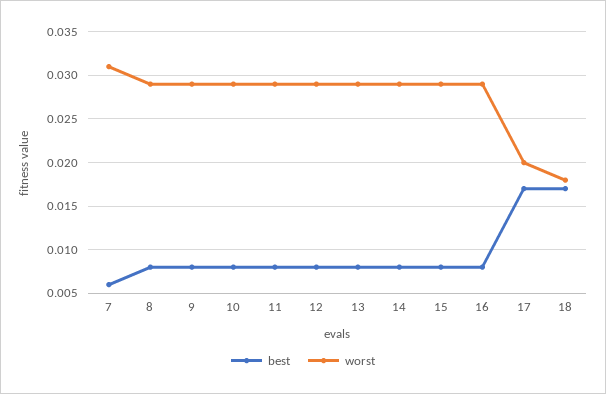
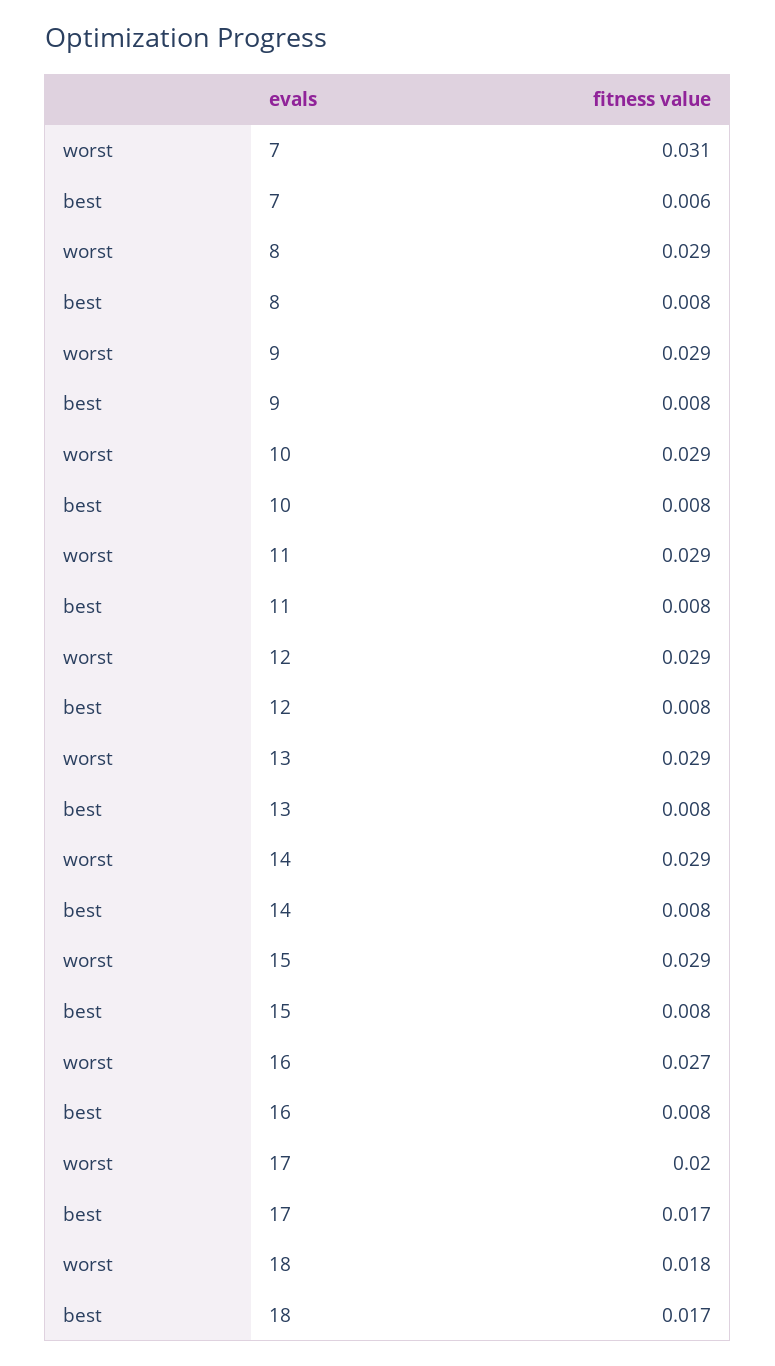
  {
    "best": {
      "7": 0.006,
      "8": 0.008,
      "9": 0.008,
      "10": 0.008,
      "11": 0.008,
      "12": 0.008,
      "13": 0.008,
      "14": 0.008,
      "15": 0.008,
      "16": 0.008,
      "17": 0.017,
      "18": 0.017
    },
    "worst": {
      "7": 0.031,
      "8": 0.029,
      "9": 0.029,
      "10": 0.029,
      "11": 0.029,
      "12": 0.029,
      "13": 0.029,
      "14": 0.029,
      "15": 0.029,
-     "16": 0.029,
+     "16": 0.027,
      "17": 0.02,
      "18": 0.018
    }
  }

